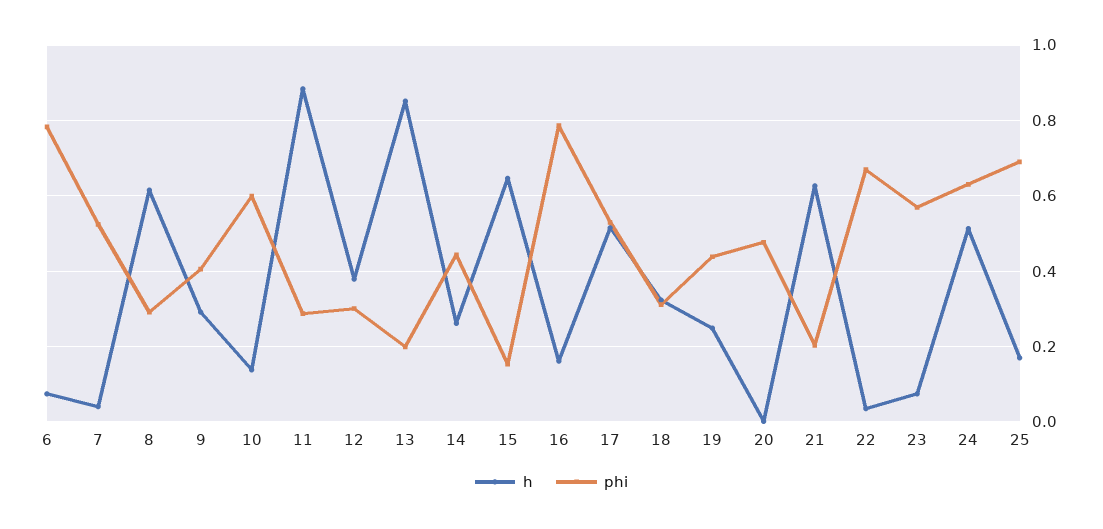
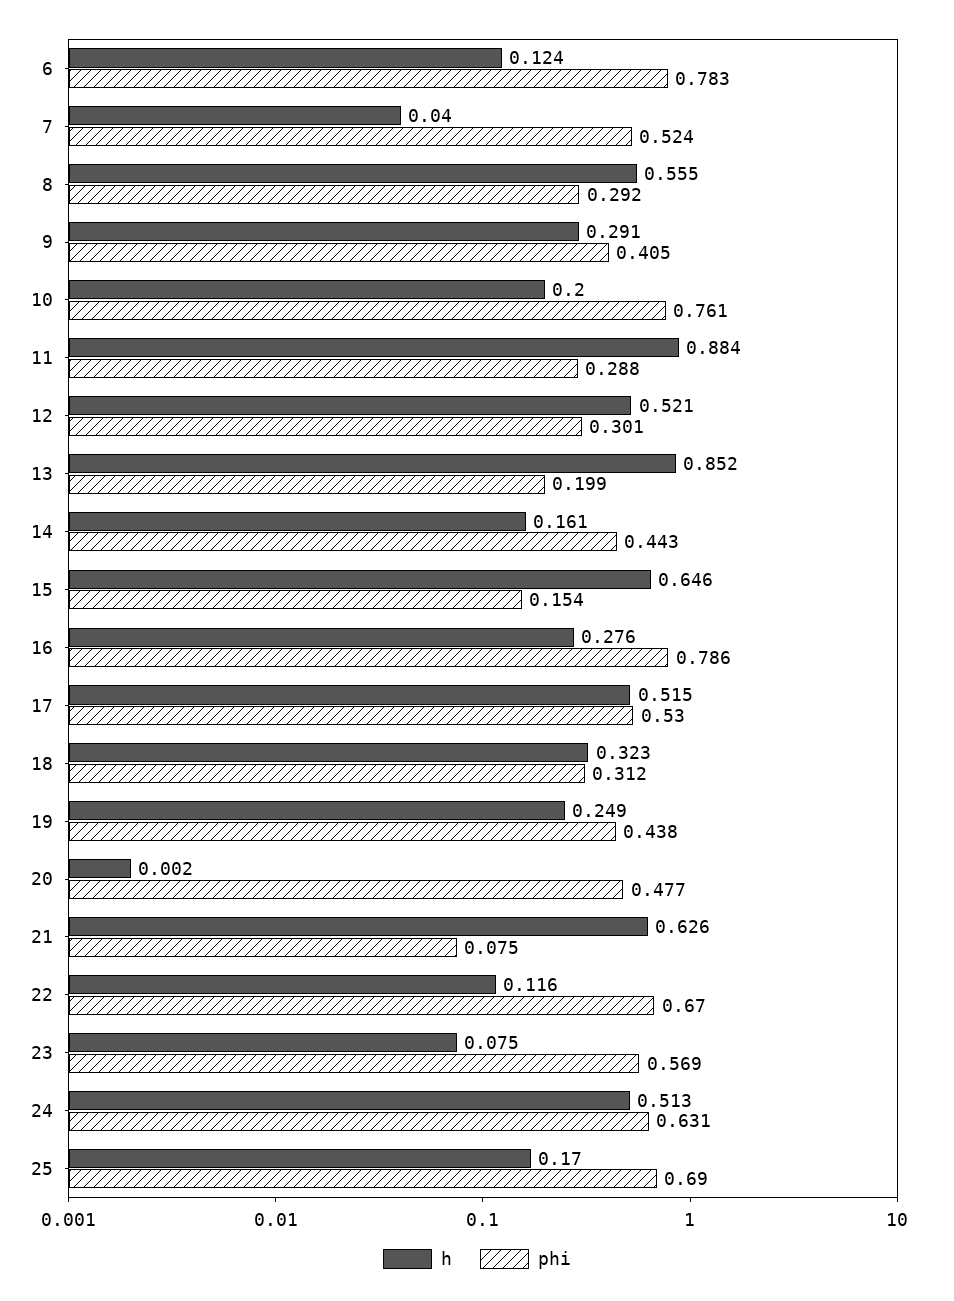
  {
    "h": {
-     "6": 0.08,
+     "6": 0.124,
      "7": 0.04,
-     "8": 0.62,
+     "8": 0.555,
      "9": 0.291,
-     "10": 0.14,
+     "10": 0.2,
      "11": 0.884,
-     "12": 0.38,
+     "12": 0.521,
      "13": 0.852,
-     "14": 0.26,
+     "14": 0.161,
      "15": 0.646,
-     "16": 0.16,
+     "16": 0.276,
      "17": 0.515,
      "18": 0.323,
      "19": 0.249,
      "20": 0.002,
      "21": 0.626,
-     "22": 0.04,
+     "22": 0.116,
      "23": 0.075,
      "24": 0.513,
      "25": 0.17
    },
    "phi": {
      "6": 0.783,
      "7": 0.524,
      "8": 0.292,
      "9": 0.405,
-     "10": 0.6,
+     "10": 0.761,
      "11": 0.288,
      "12": 0.301,
      "13": 0.199,
      "14": 0.443,
      "15": 0.154,
      "16": 0.786,
      "17": 0.53,
      "18": 0.312,
      "19": 0.438,
      "20": 0.477,
-     "21": 0.2,
+     "21": 0.075,
      "22": 0.67,
      "23": 0.569,
      "24": 0.631,
      "25": 0.69
    }
  }

